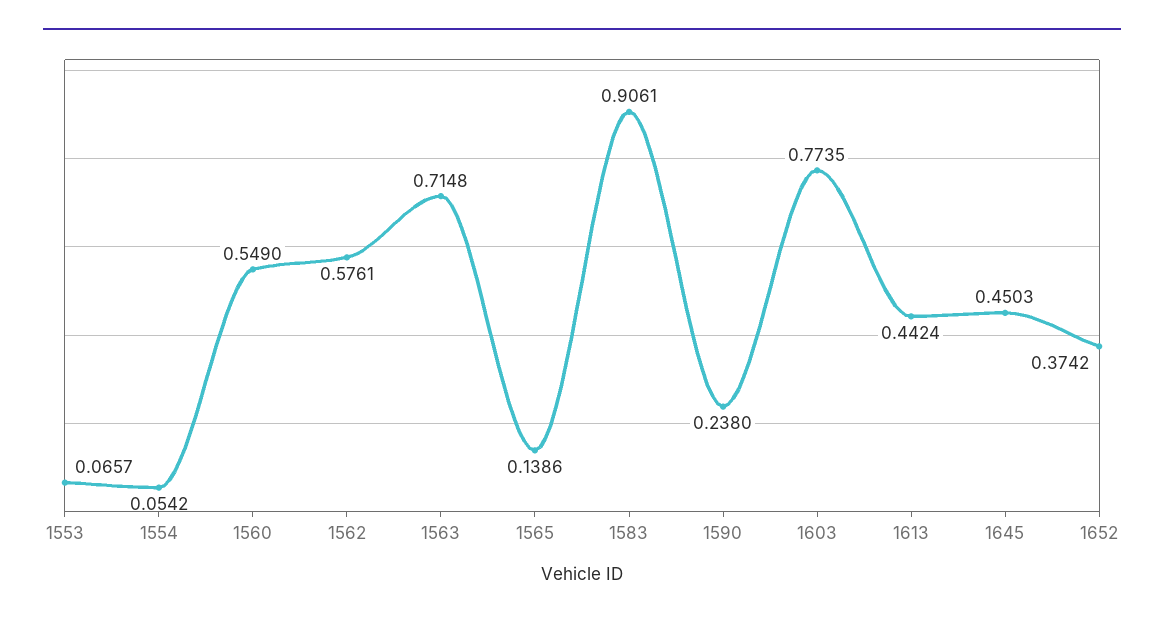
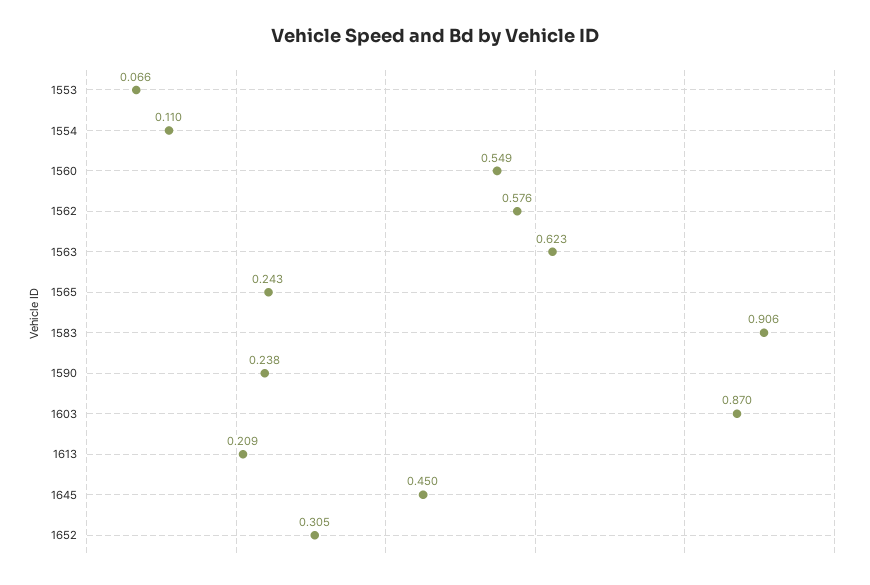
  {
    "1553": 0.0657,
-   "1554": 0.0542,
+   "1554": 0.11,
    "1560": 0.549,
    "1562": 0.5761,
-   "1563": 0.7148,
+   "1563": 0.623,
-   "1565": 0.1386,
+   "1565": 0.243,
    "1583": 0.9061,
    "1590": 0.238,
-   "1603": 0.7735,
+   "1603": 0.87,
-   "1613": 0.4424,
+   "1613": 0.209,
    "1645": 0.4503,
-   "1652": 0.3742
+   "1652": 0.305
  }

